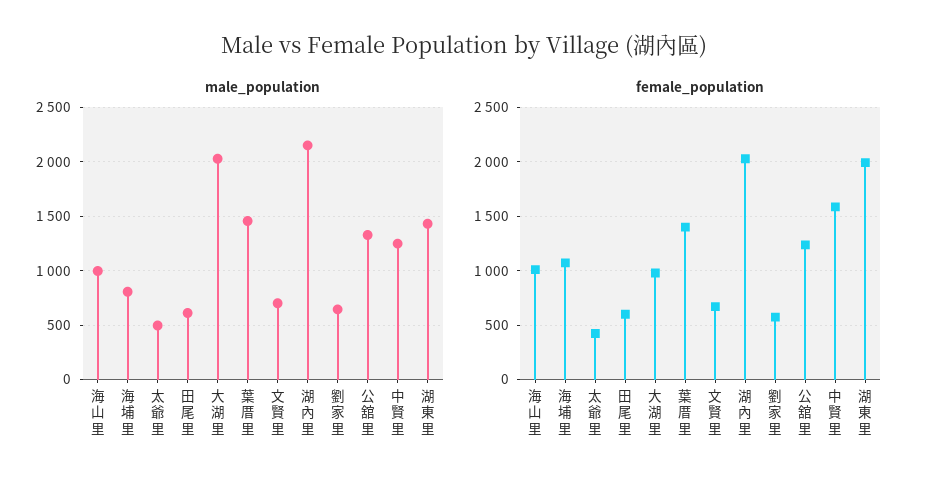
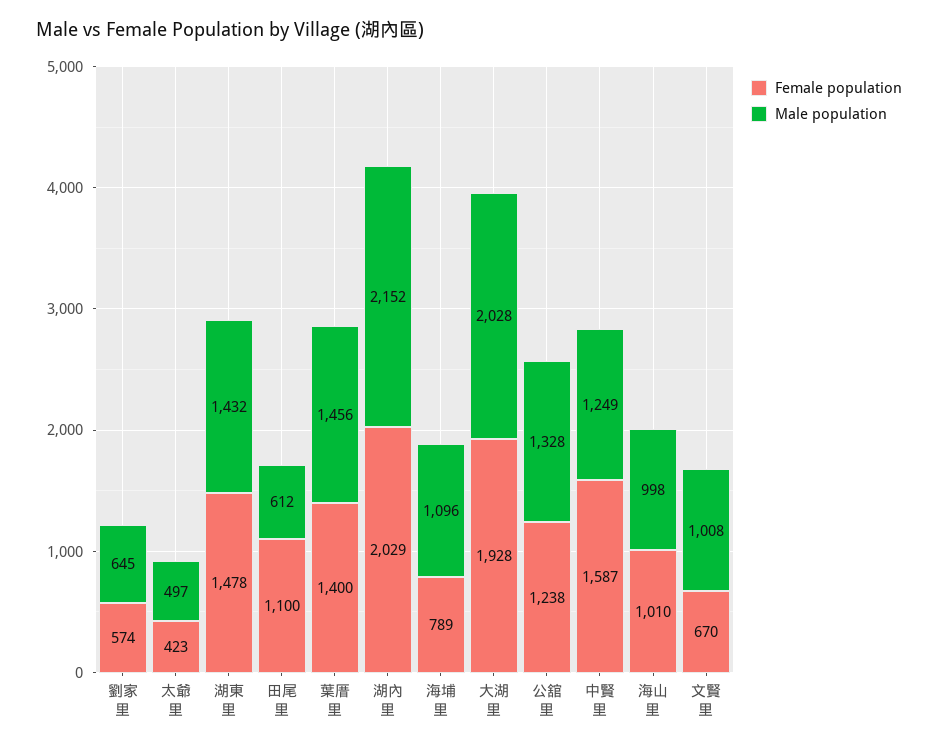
  {
    "male_population": {
      "海山里": 998,
-     "海埔里": 800,
+     "海埔里": 1096,
      "太爺里": 497,
      "田尾里": 612,
      "大湖里": 2028,
      "葉厝里": 1456,
-     "文賢里": 700,
+     "文賢里": 1008,
      "湖內里": 2152,
      "劉家里": 645,
      "公舘里": 1328,
      "中賢里": 1249,
      "湖東里": 1432
    },
    "female_population": {
      "海山里": 1010,
-     "海埔里": 1100,
+     "海埔里": 789,
      "太爺里": 423,
-     "田尾里": 600,
+     "田尾里": 1100,
-     "大湖里": 1000,
+     "大湖里": 1928,
      "葉厝里": 1400,
      "文賢里": 670,
      "湖內里": 2029,
      "劉家里": 574,
      "公舘里": 1238,
      "中賢里": 1587,
-     "湖東里": 2000
+     "湖東里": 1478
    }
  }

